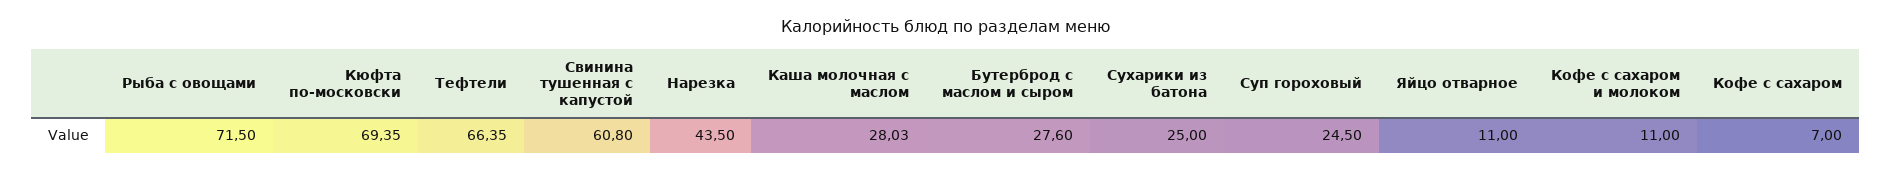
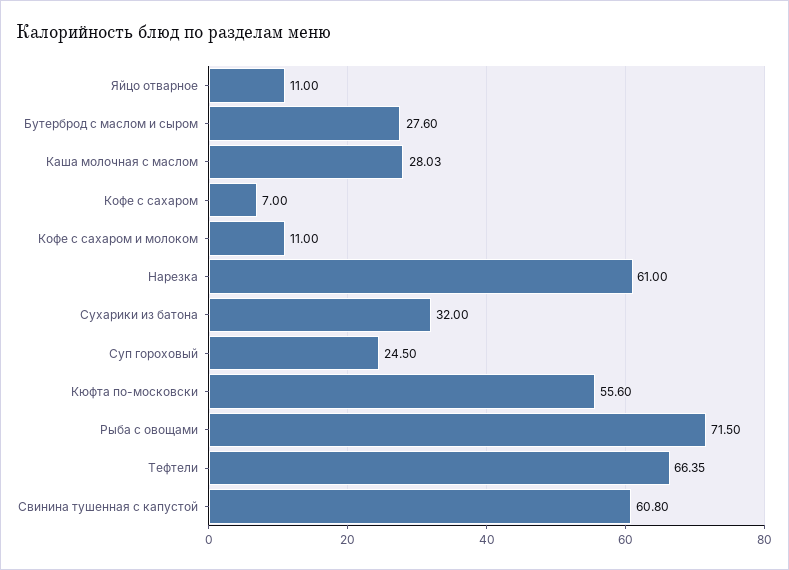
  {
    "Рыба с овощами": 71.5,
-   "Кюфта по-московски": 69.35,
+   "Кюфта по-московски": 55.6,
    "Тефтели": 66.35,
    "Свинина тушенная с капустой": 60.8,
-   "Нарезка": 43.5,
+   "Нарезка": 61,
    "Каша молочная с маслом": 28.03,
    "Бутерброд с маслом и сыром": 27.6,
-   "Сухарики из батона": 25,
+   "Сухарики из батона": 32,
    "Суп гороховый": 24.5,
    "Яйцо отварное": 11,
    "Кофе с сахаром и молоком": 11,
    "Кофе с сахаром": 7
  }

